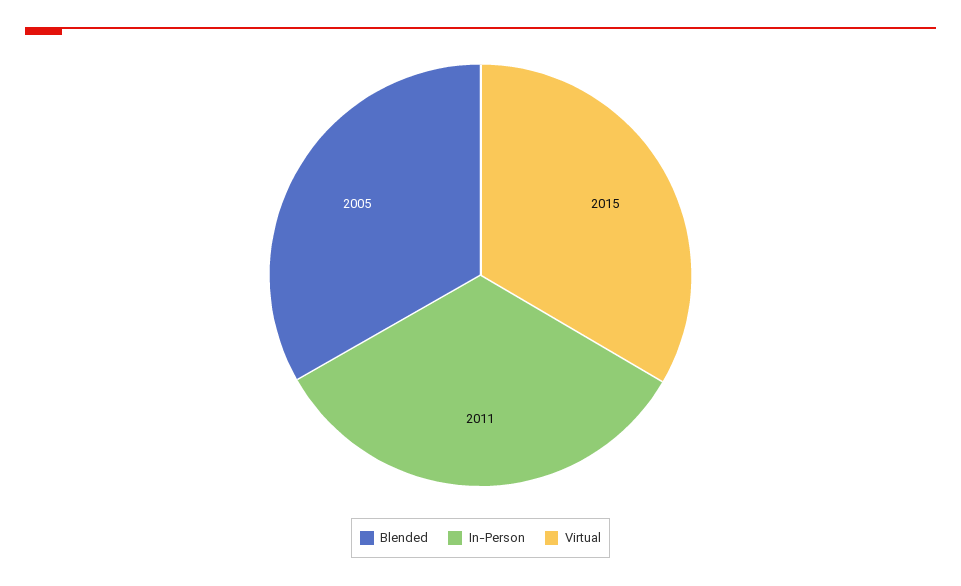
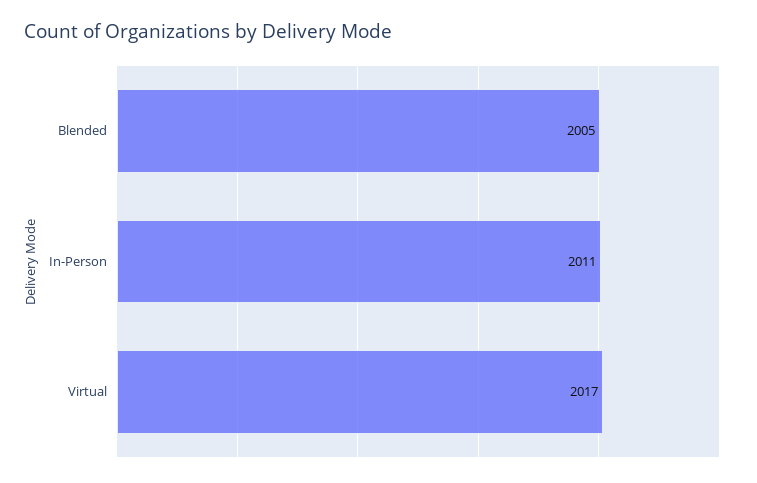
  {
    "Blended": 2005,
    "In-Person": 2011,
-   "Virtual": 2015
+   "Virtual": 2017
  }

